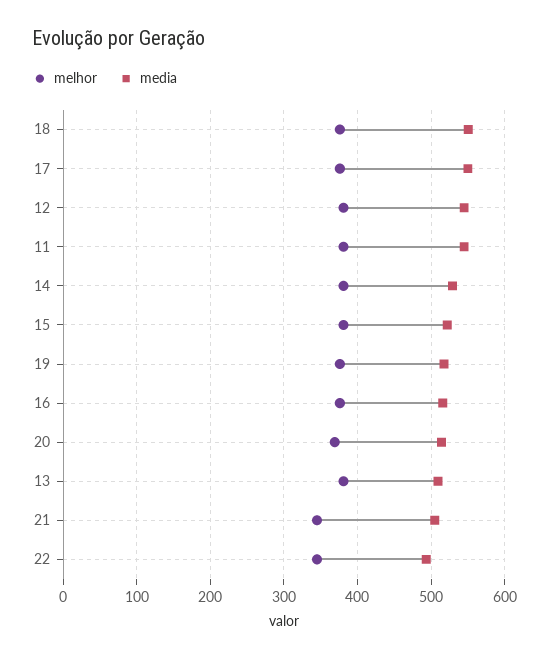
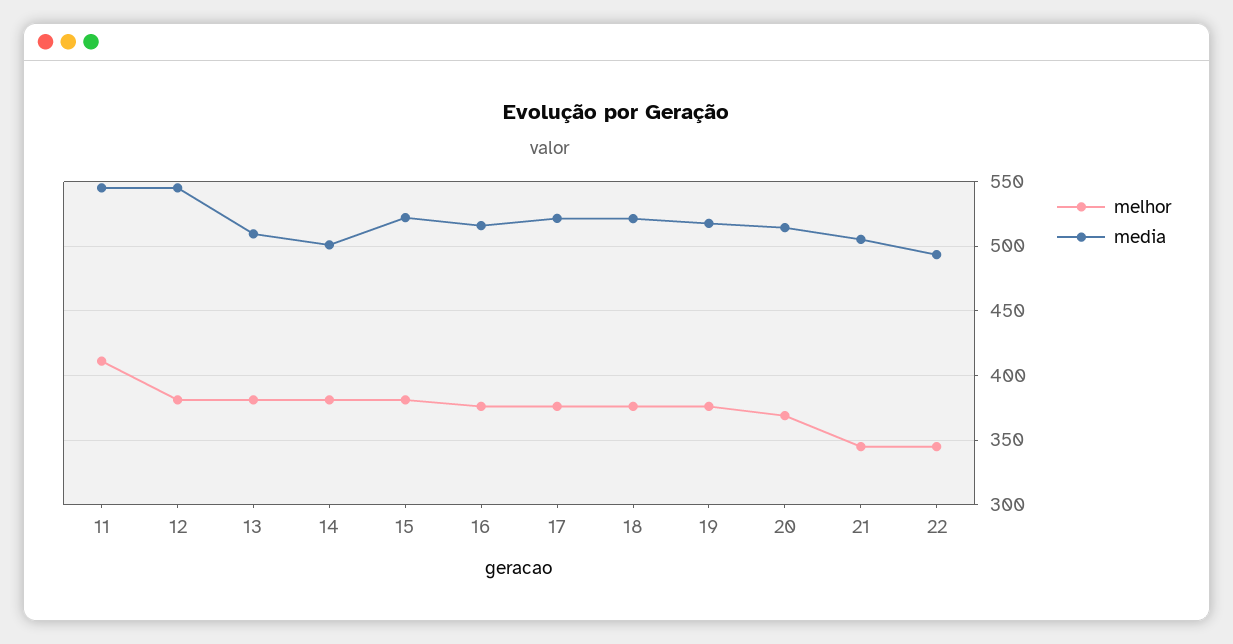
  {
    "melhor": {
      "18": 375,
      "17": 375,
      "12": 380,
-     "11": 380,
+     "11": 410,
      "14": 380,
      "15": 380,
      "19": 375,
      "16": 375,
      "20": 370,
      "13": 380,
      "21": 345,
      "22": 345
    },
    "media": {
-     "18": 550,
+     "18": 520,
-     "17": 550,
+     "17": 520,
      "12": 545,
      "11": 545,
-     "14": 530,
+     "14": 500,
      "15": 520,
      "19": 520,
      "16": 515,
      "20": 515,
      "13": 510,
      "21": 505,
      "22": 495
    }
  }

